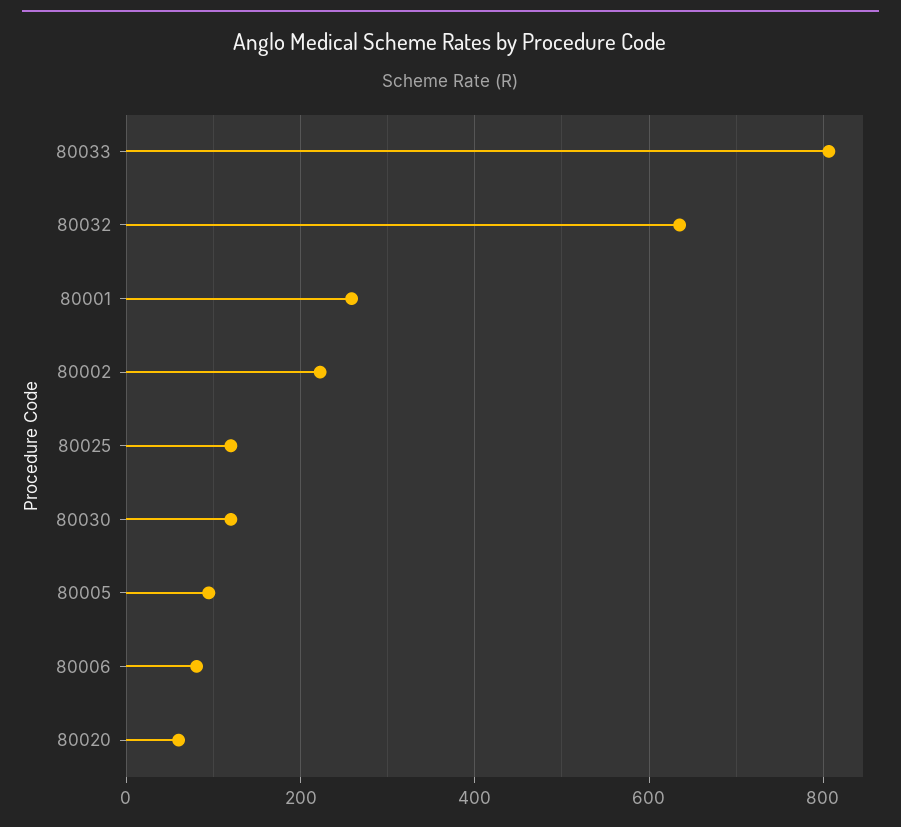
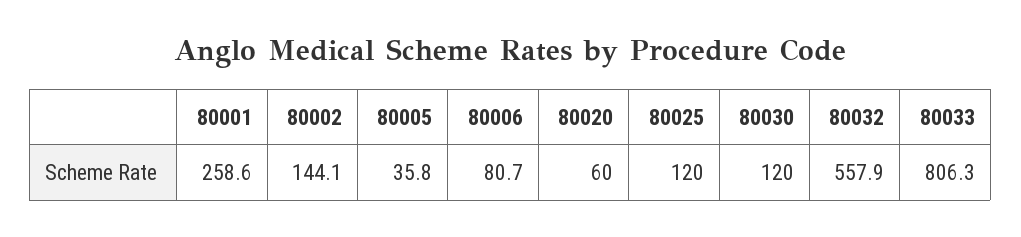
  {
    "80033": 806.3,
-   "80032": 640,
+   "80032": 557.9,
    "80001": 258.6,
-   "80002": 220,
+   "80002": 144.1,
    "80025": 120,
    "80030": 120,
-   "80005": 100,
+   "80005": 35.8,
    "80006": 80.7,
    "80020": 60
  }

